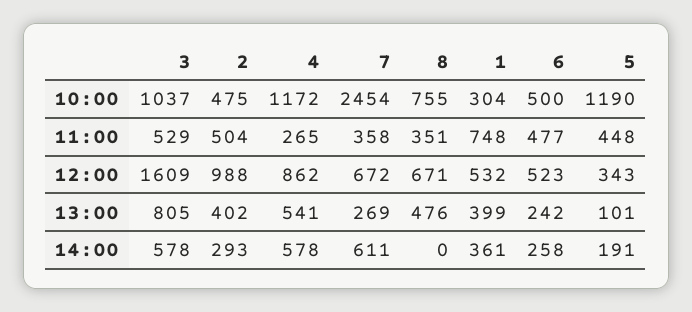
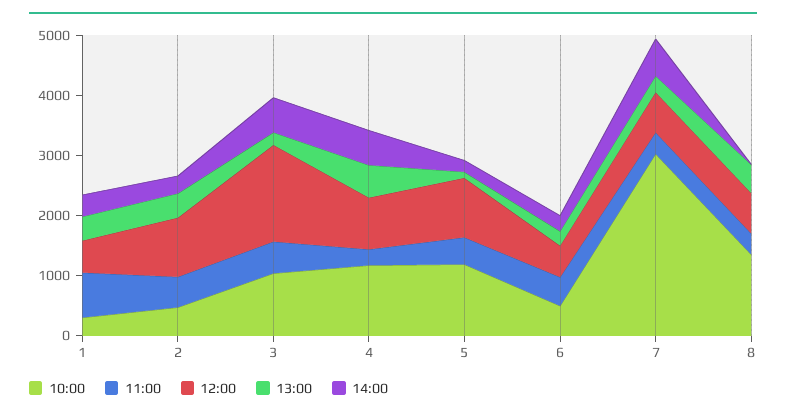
  {
    "10:00": {
      "3": 1037,
      "2": 475,
      "4": 1172,
-     "7": 2454,
+     "7": 3000,
-     "8": 755,
+     "8": 1400,
      "1": 304,
      "6": 500,
      "5": 1190
    },
    "11:00": {
      "3": 529,
      "2": 504,
      "4": 265,
      "7": 358,
      "8": 351,
      "1": 748,
      "6": 477,
      "5": 448
    },
    "12:00": {
      "3": 1609,
      "2": 988,
      "4": 862,
      "7": 672,
      "8": 671,
      "1": 532,
      "6": 523,
-     "5": 343
+     "5": 1000
    },
    "13:00": {
-     "3": 805,
+     "3": 200,
      "2": 402,
      "4": 541,
      "7": 269,
      "8": 476,
      "1": 399,
      "6": 242,
      "5": 101
    },
    "14:00": {
      "3": 578,
      "2": 293,
      "4": 578,
      "7": 611,
      "8": 0,
      "1": 361,
      "6": 258,
      "5": 191
    }
  }

